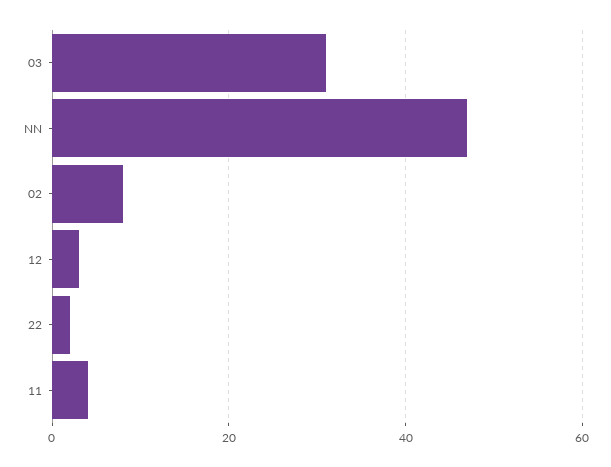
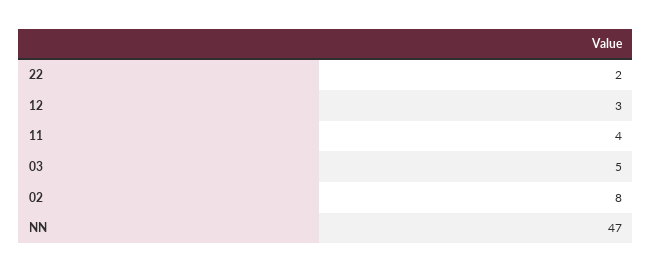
  {
-   "03": 30,
+   "03": 5,
    "NN": 47,
    "02": 8,
    "12": 3,
    "22": 2,
    "11": 4
  }

